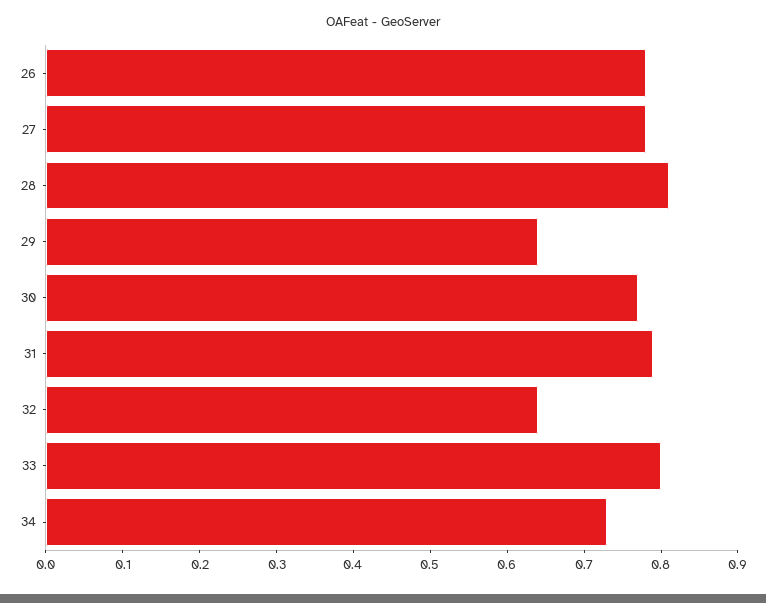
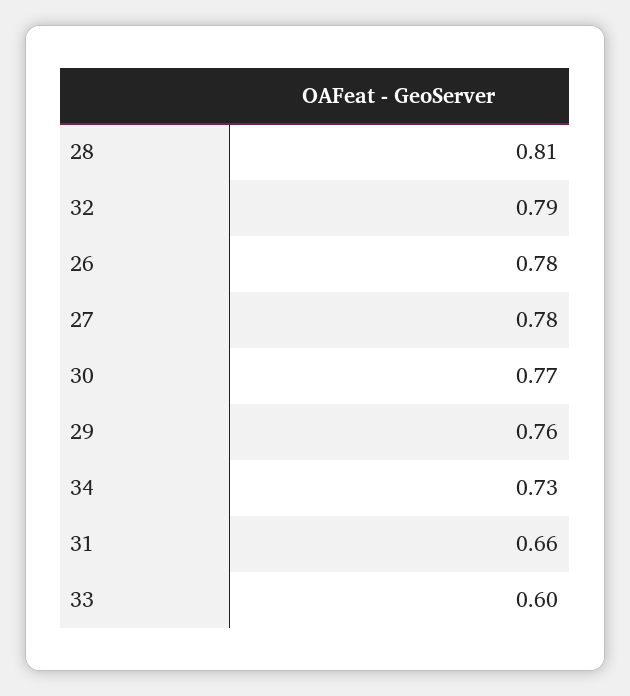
  {
    "26": 0.78,
    "27": 0.78,
    "28": 0.81,
-   "29": 0.65,
+   "29": 0.76,
    "30": 0.77,
-   "31": 0.8,
+   "31": 0.66,
-   "32": 0.65,
+   "32": 0.79,
-   "33": 0.8,
+   "33": 0.6,
    "34": 0.73
  }

